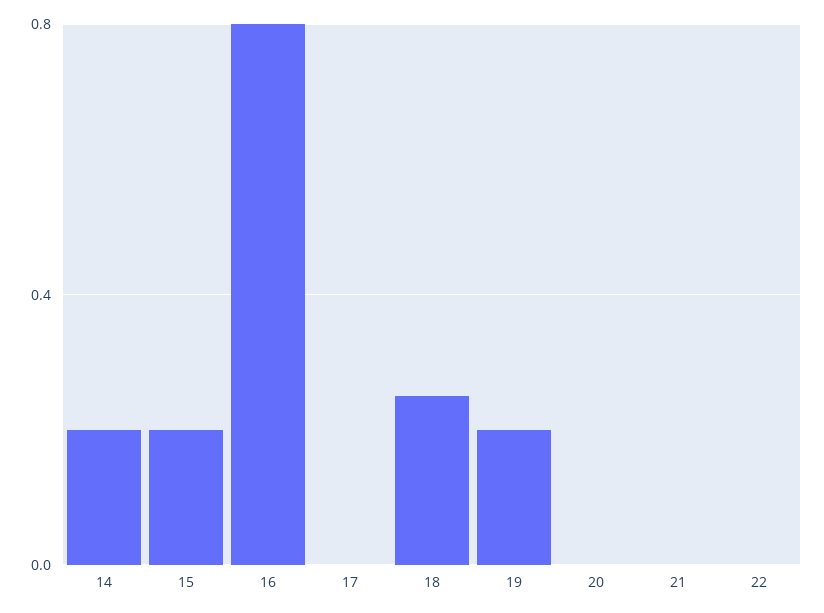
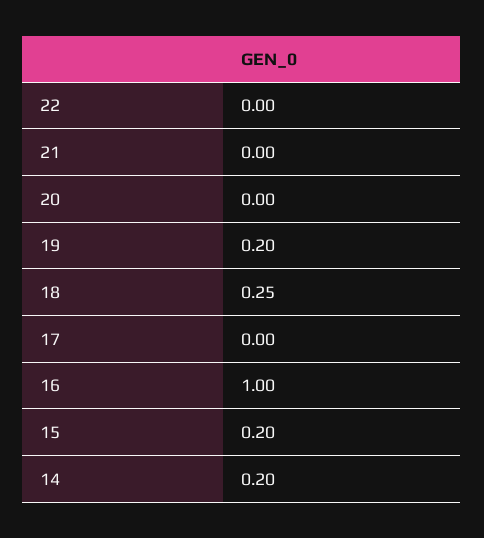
  {
    "14": 0.2,
    "15": 0.2,
-   "16": 0.8,
+   "16": 1,
    "17": 0,
    "18": 0.25,
    "19": 0.2,
    "20": 0,
    "21": 0,
    "22": 0
  }

